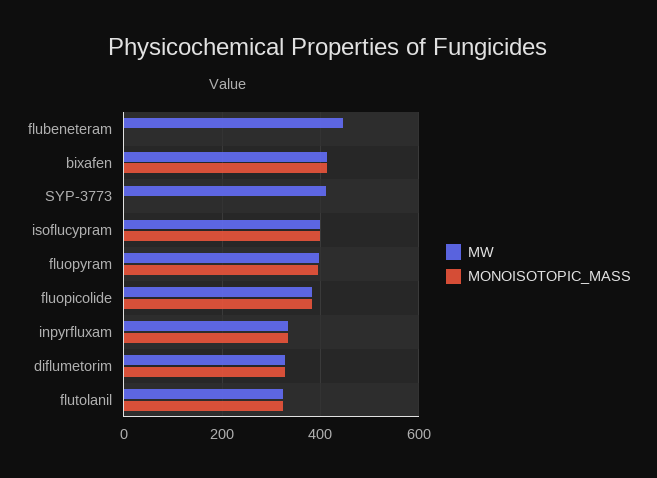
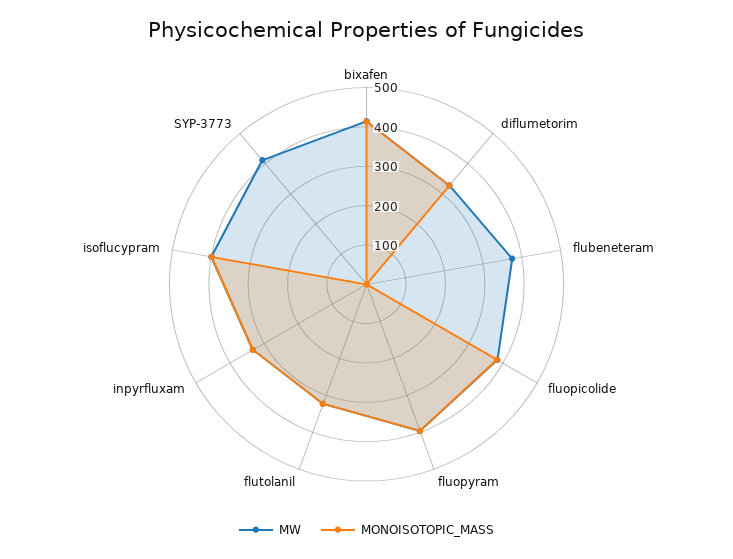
  {
    "MW": {
-     "flubeneteram": 440,
+     "flubeneteram": 375,
      "bixafen": 420,
      "SYP-3773": 420,
      "isoflucypram": 400,
      "fluopyram": 400,
      "fluopicolide": 380,
      "inpyrfluxam": 340,
      "diflumetorim": 320,
      "flutolanil": 320
    },
    "MONOISOTOPIC_MASS": {
      "flubeneteram": 0,
      "bixafen": 420,
      "SYP-3773": 0,
      "isoflucypram": 400,
      "fluopyram": 400,
      "fluopicolide": 380,
      "inpyrfluxam": 340,
      "diflumetorim": 320,
      "flutolanil": 320
    }
  }

